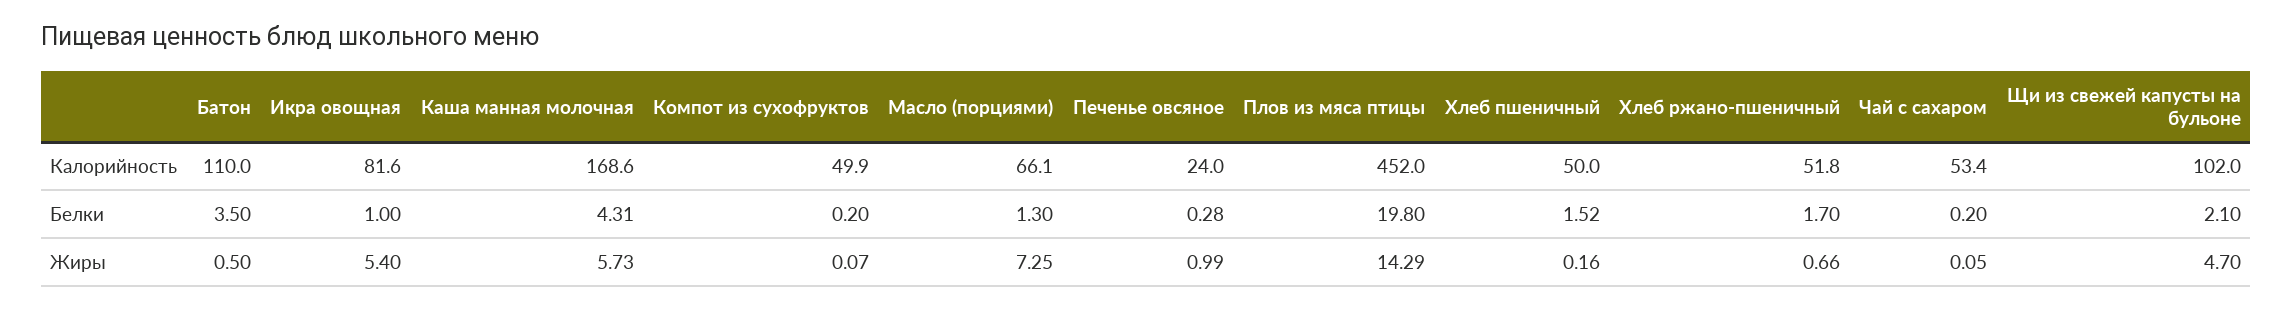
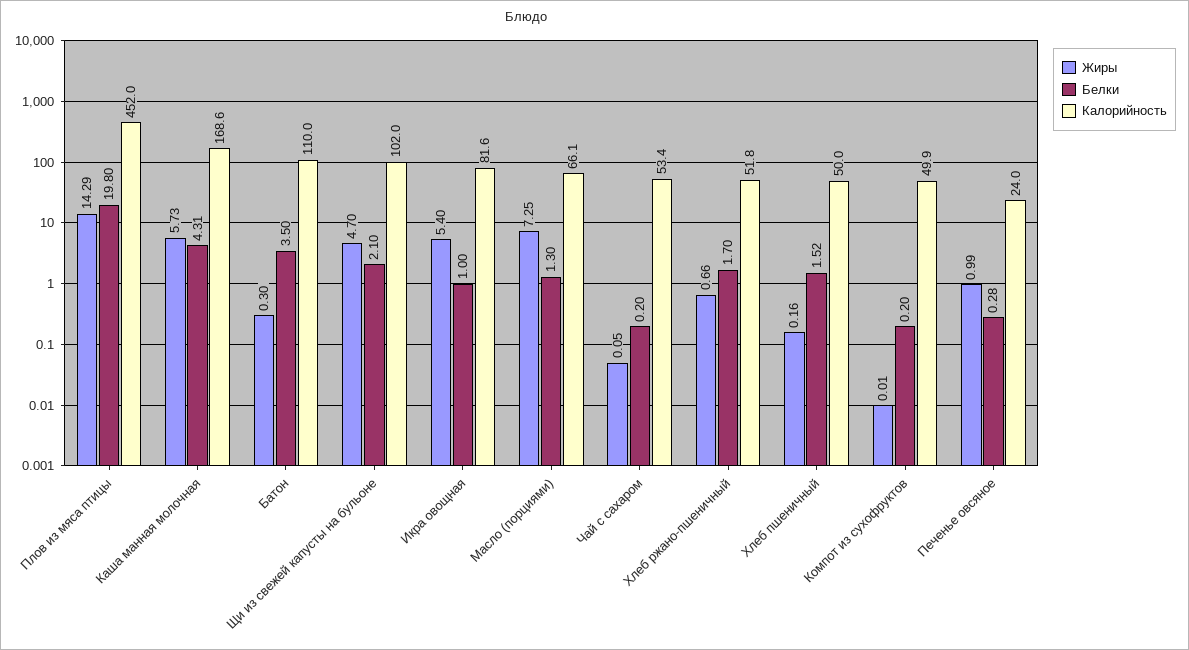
  {
    "Калорийность": {
      "Батон": 110,
      "Икра овощная": 81.6,
      "Каша манная молочная": 168.6,
      "Компот из сухофруктов": 49.9,
      "Масло (порциями)": 66.1,
      "Печенье овсяное": 24,
      "Плов из мяса птицы": 452,
      "Хлеб пшеничный": 50,
      "Хлеб ржано-пшеничный": 51.8,
      "Чай с сахаром": 53.4,
      "Щи из свежей капусты на бульоне": 102
    },
    "Белки": {
      "Батон": 3.5,
      "Икра овощная": 1,
      "Каша манная молочная": 4.31,
      "Компот из сухофруктов": 0.2,
      "Масло (порциями)": 1.3,
      "Печенье овсяное": 0.28,
      "Плов из мяса птицы": 19.8,
      "Хлеб пшеничный": 1.52,
      "Хлеб ржано-пшеничный": 1.7,
      "Чай с сахаром": 0.2,
      "Щи из свежей капусты на бульоне": 2.1
    },
    "Жиры": {
-     "Батон": 0.5,
+     "Батон": 0.3,
      "Икра овощная": 5.4,
      "Каша манная молочная": 5.73,
-     "Компот из сухофруктов": 0.07,
+     "Компот из сухофруктов": 0.01,
      "Масло (порциями)": 7.25,
      "Печенье овсяное": 0.99,
      "Плов из мяса птицы": 14.29,
      "Хлеб пшеничный": 0.16,
      "Хлеб ржано-пшеничный": 0.66,
      "Чай с сахаром": 0.05,
      "Щи из свежей капусты на бульоне": 4.7
    }
  }

